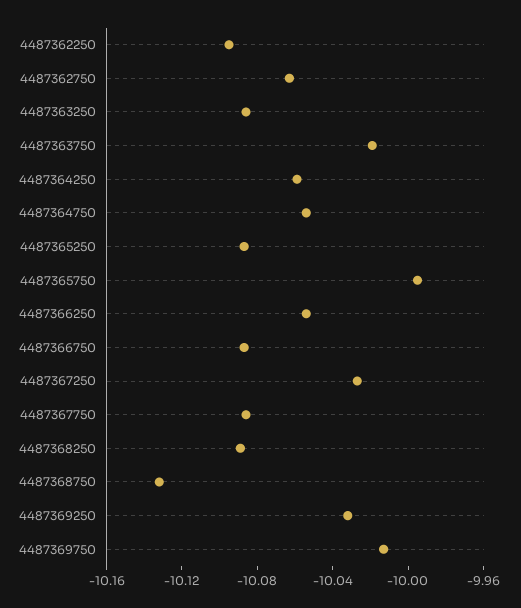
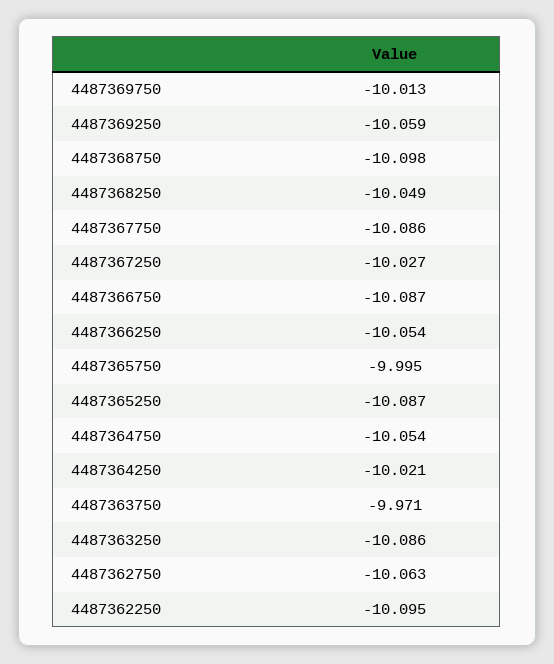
  {
    "4487362250": -10.095,
    "4487362750": -10.063,
    "4487363250": -10.086,
-   "4487363750": -10.02,
+   "4487363750": -9.971,
-   "4487364250": -10.06,
+   "4487364250": -10.021,
    "4487364750": -10.054,
    "4487365250": -10.087,
    "4487365750": -9.995,
    "4487366250": -10.054,
    "4487366750": -10.087,
    "4487367250": -10.027,
    "4487367750": -10.086,
-   "4487368250": -10.09,
+   "4487368250": -10.049,
-   "4487368750": -10.13,
+   "4487368750": -10.098,
-   "4487369250": -10.03,
+   "4487369250": -10.059,
    "4487369750": -10.013
  }

